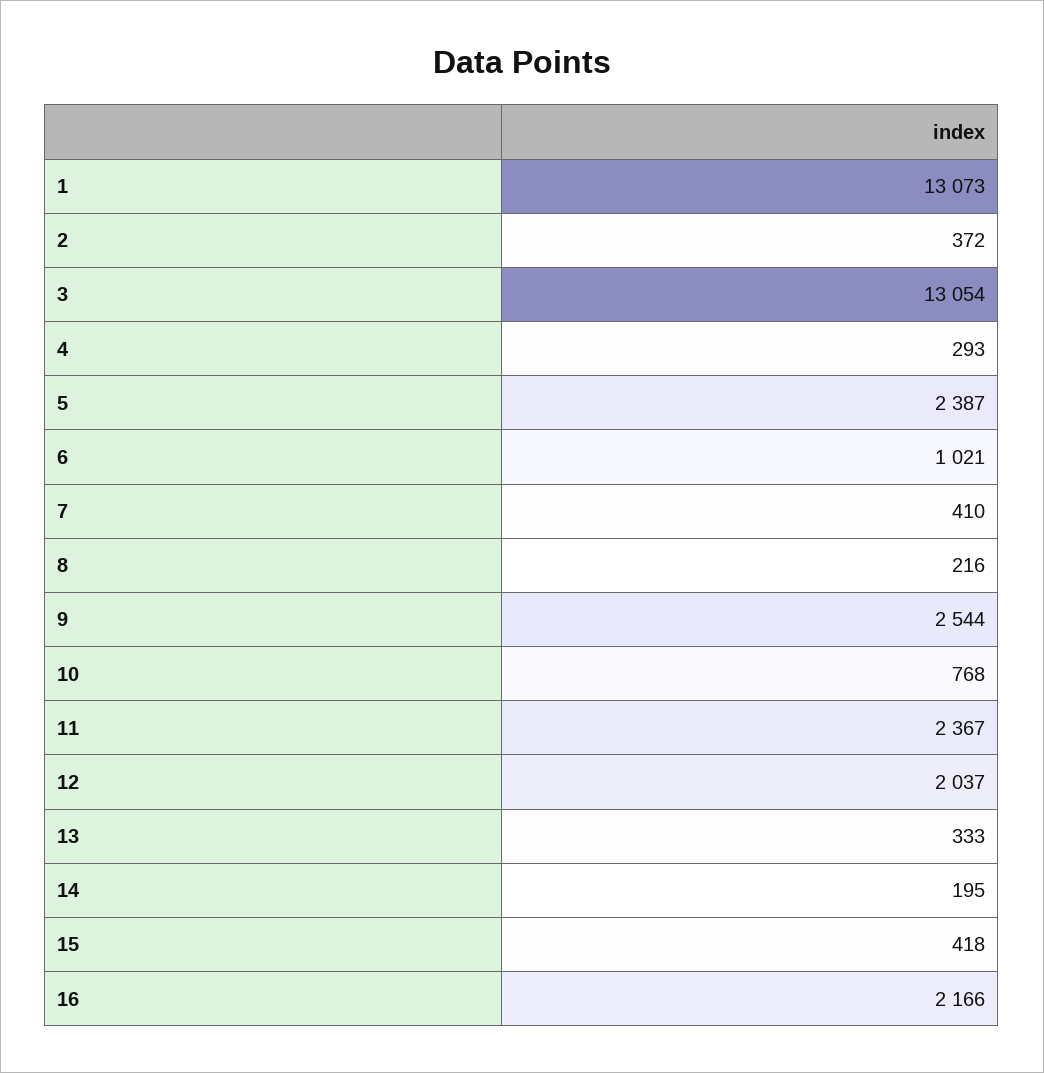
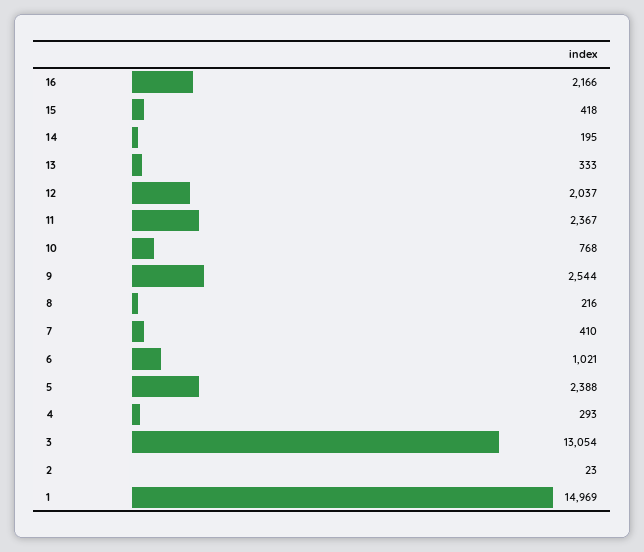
  {
-   "1": 13073,
+   "1": 14969,
-   "2": 372,
+   "2": 23,
    "3": 13054,
    "4": 293,
-   "5": 2387,
+   "5": 2388,
    "6": 1021,
    "7": 410,
    "8": 216,
    "9": 2544,
    "10": 768,
    "11": 2367,
    "12": 2037,
    "13": 333,
    "14": 195,
    "15": 418,
    "16": 2166
  }

